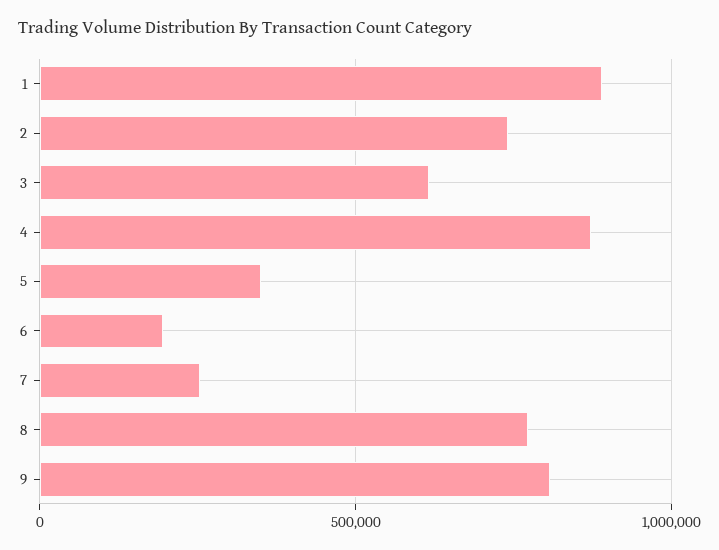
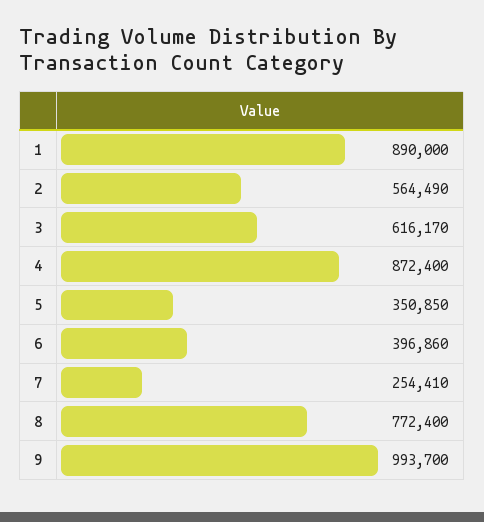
  {
    "1": 890000,
-   "2": 750000,
+   "2": 564490,
    "3": 616170,
    "4": 872400,
    "5": 350850,
-   "6": 200000,
+   "6": 396860,
    "7": 254410,
    "8": 772400,
-   "9": 800000
+   "9": 993700
  }

